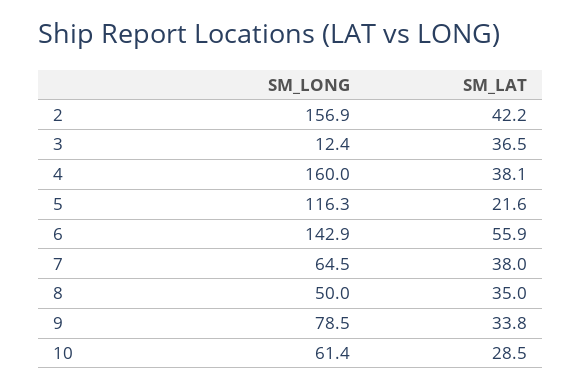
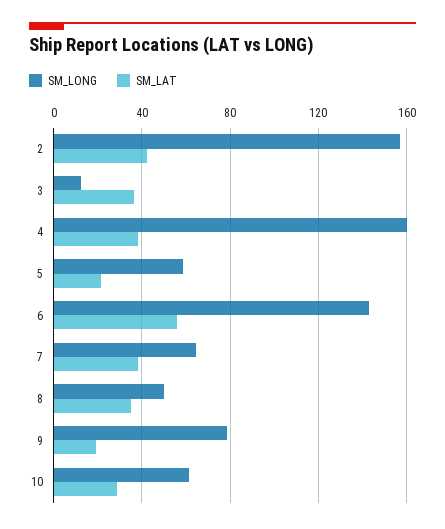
  {
    "SM_LONG": {
      "2": 156.9,
      "3": 12.4,
      "4": 160,
-     "5": 116.3,
+     "5": 60,
      "6": 142.9,
      "7": 64.5,
      "8": 50,
      "9": 78.5,
      "10": 61.4
    },
    "SM_LAT": {
      "2": 42.2,
      "3": 36.5,
      "4": 38.1,
      "5": 21.6,
      "6": 55.9,
      "7": 38,
      "8": 35,
-     "9": 33.8,
+     "9": 20,
      "10": 28.5
    }
  }

